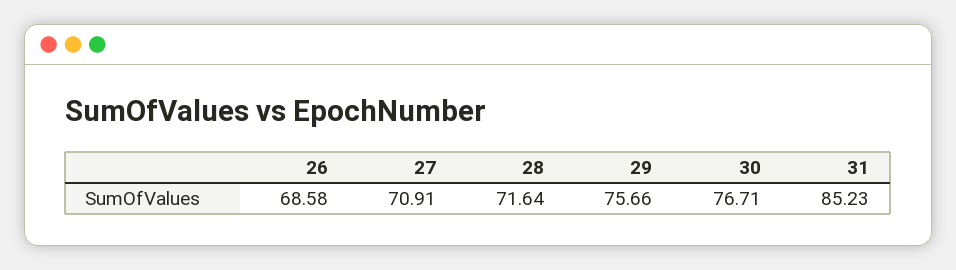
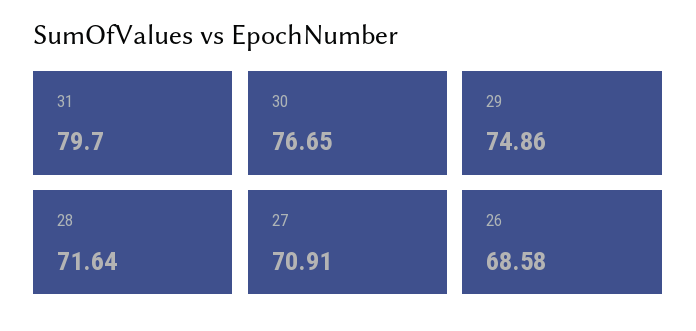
  {
    "26": 68.58,
    "27": 70.91,
    "28": 71.64,
-   "29": 75.66,
+   "29": 74.86,
-   "30": 76.71,
+   "30": 76.65,
-   "31": 85.23
+   "31": 79.7
  }

